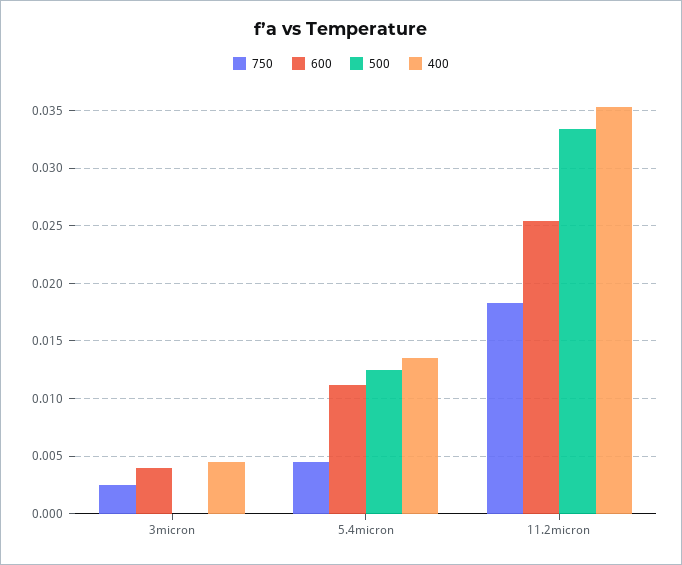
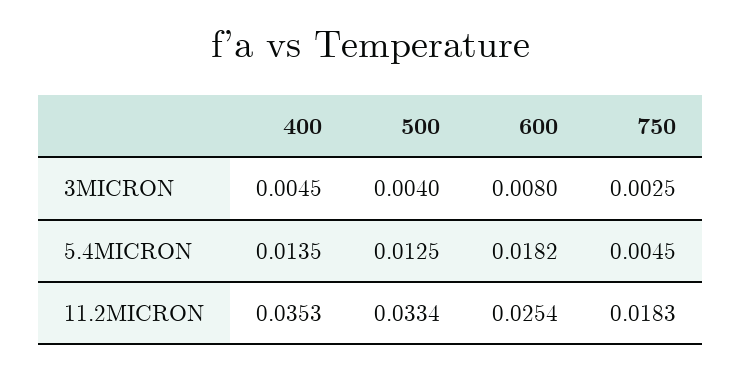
  {
    "750": {
      "3micron": 0.0025,
      "5.4micron": 0.0045,
      "11.2micron": 0.0183
    },
    "600": {
-     "3micron": 0.004,
+     "3micron": 0.008,
-     "5.4micron": 0.011,
+     "5.4micron": 0.0182,
      "11.2micron": 0.0254
    },
    "500": {
-     "3micron": 0,
+     "3micron": 0.004,
      "5.4micron": 0.0125,
      "11.2micron": 0.0334
    },
    "400": {
      "3micron": 0.0045,
      "5.4micron": 0.0135,
      "11.2micron": 0.0353
    }
  }

